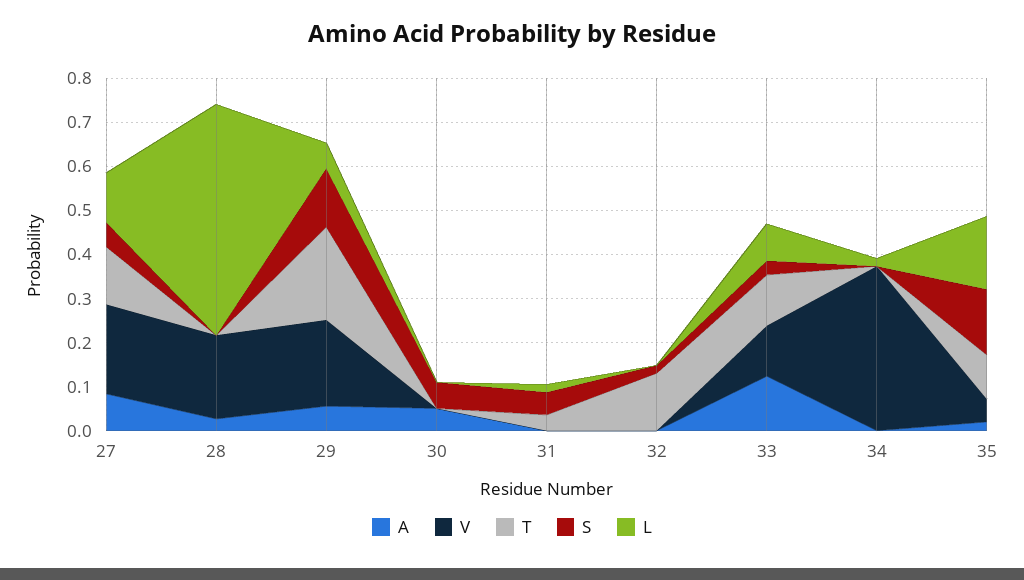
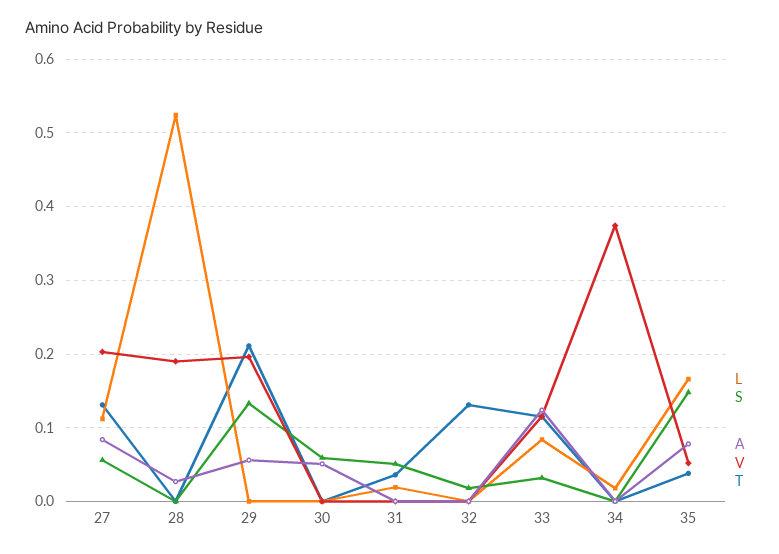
  {
    "A": {
      "27": 0.08,
      "28": 0.03,
      "29": 0.06,
      "30": 0.05,
      "31": 0,
      "32": 0,
      "33": 0.12,
      "34": 0,
-     "35": 0.02
+     "35": 0.08
    },
    "V": {
      "27": 0.2,
      "28": 0.19,
      "29": 0.2,
      "30": 0,
      "31": 0,
      "32": 0,
      "33": 0.12,
      "34": 0.37,
      "35": 0.05
    },
    "T": {
      "27": 0.13,
      "28": 0,
      "29": 0.21,
      "30": 0,
      "31": 0.04,
      "32": 0.13,
      "33": 0.12,
      "34": 0,
-     "35": 0.1
+     "35": 0.04
    },
    "S": {
      "27": 0.06,
      "28": 0,
      "29": 0.13,
      "30": 0.06,
      "31": 0.05,
      "32": 0.02,
      "33": 0.03,
      "34": 0,
      "35": 0.15
    },
    "L": {
      "27": 0.11,
      "28": 0.52,
-     "29": 0.06,
+     "29": 0,
      "30": 0,
      "31": 0.02,
      "32": 0,
      "33": 0.08,
      "34": 0.02,
      "35": 0.17
    }
  }

